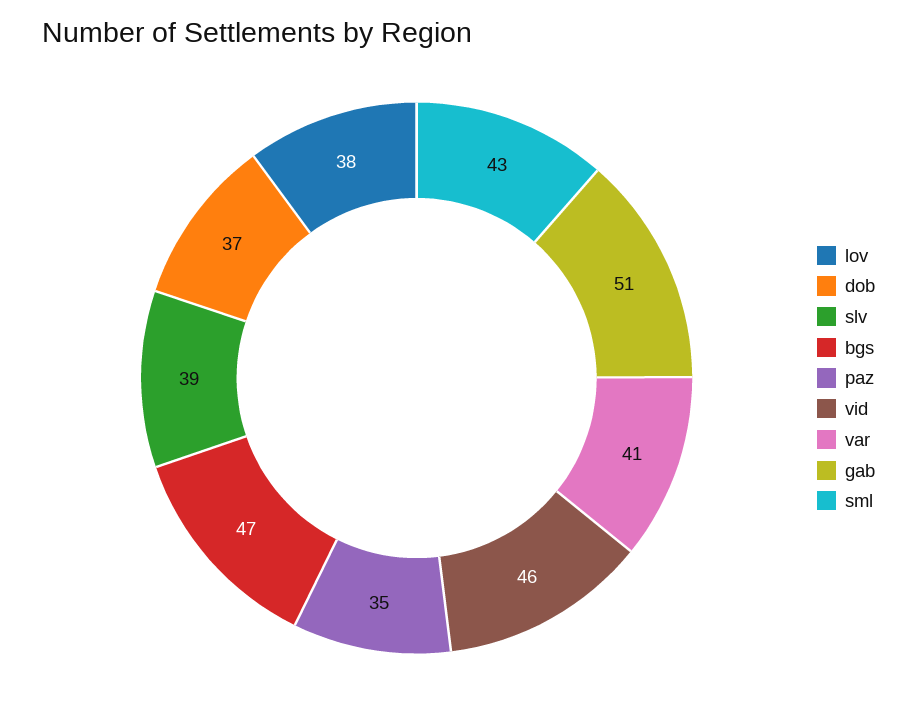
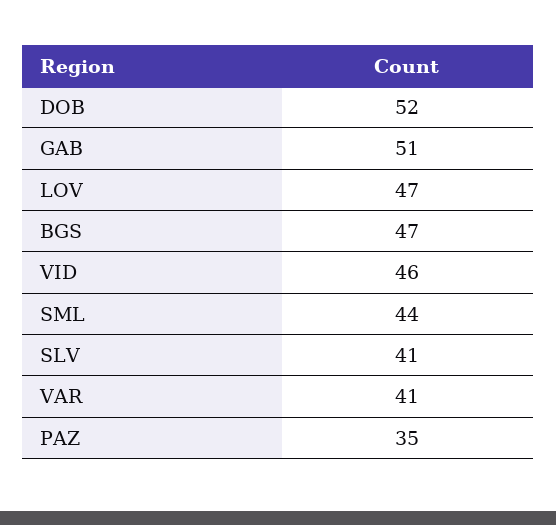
  {
-   "lov": 38,
+   "lov": 47,
-   "dob": 37,
+   "dob": 52,
-   "slv": 39,
+   "slv": 41,
    "bgs": 47,
    "paz": 35,
    "vid": 46,
    "var": 41,
    "gab": 51,
-   "sml": 43
+   "sml": 44
  }

